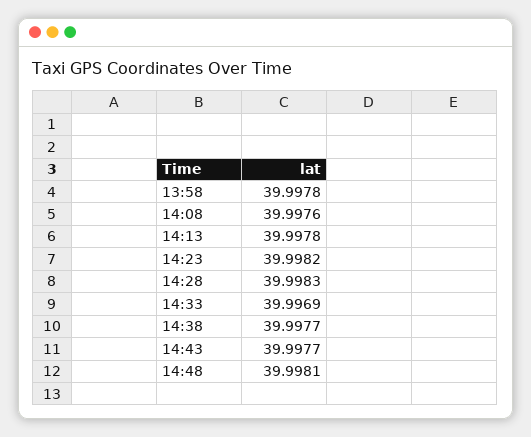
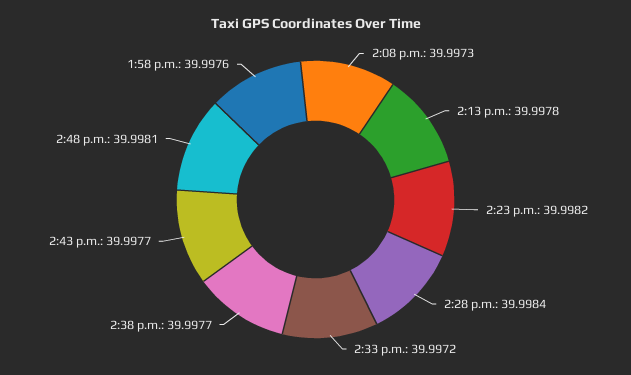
  {
-   "13:58": 39.9978,
+   "13:58": 39.9976,
-   "14:08": 39.9976,
+   "14:08": 39.9973,
    "14:13": 39.9978,
    "14:23": 39.9982,
-   "14:28": 39.9983,
+   "14:28": 39.9984,
-   "14:33": 39.9969,
+   "14:33": 39.9972,
    "14:38": 39.9977,
    "14:43": 39.9977,
    "14:48": 39.9981
  }

